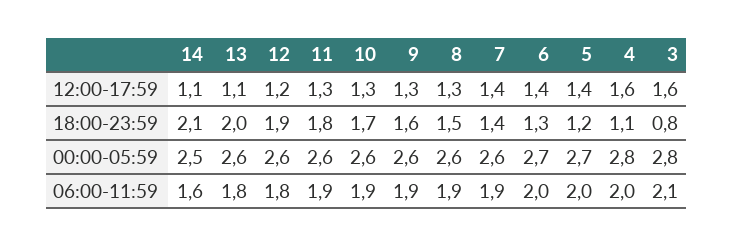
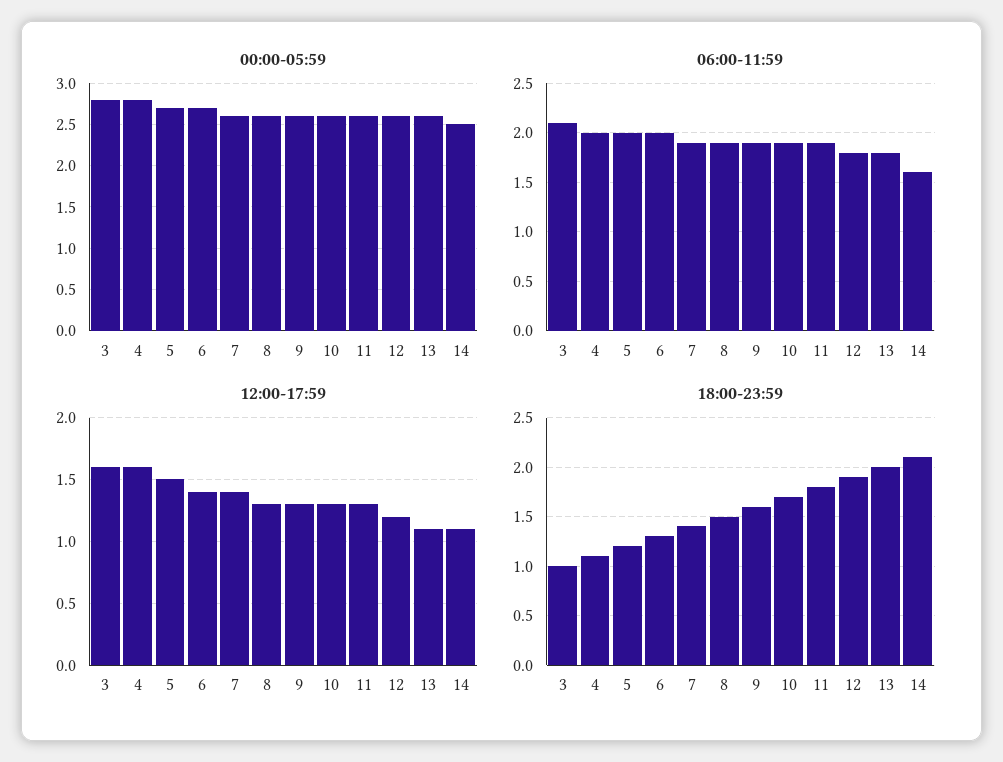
  {
    "12:00-17:59": {
      "14": 1.1,
      "13": 1.1,
      "12": 1.2,
      "11": 1.3,
      "10": 1.3,
      "9": 1.3,
      "8": 1.3,
      "7": 1.4,
      "6": 1.4,
-     "5": 1.4,
+     "5": 1.5,
      "4": 1.6,
      "3": 1.6
    },
    "18:00-23:59": {
      "14": 2.1,
      "13": 2,
      "12": 1.9,
      "11": 1.8,
      "10": 1.7,
      "9": 1.6,
      "8": 1.5,
      "7": 1.4,
      "6": 1.3,
      "5": 1.2,
      "4": 1.1,
-     "3": 0.8
+     "3": 1
    },
    "00:00-05:59": {
      "14": 2.5,
      "13": 2.6,
      "12": 2.6,
      "11": 2.6,
      "10": 2.6,
      "9": 2.6,
      "8": 2.6,
      "7": 2.6,
      "6": 2.7,
      "5": 2.7,
      "4": 2.8,
      "3": 2.8
    },
    "06:00-11:59": {
      "14": 1.6,
      "13": 1.8,
      "12": 1.8,
      "11": 1.9,
      "10": 1.9,
      "9": 1.9,
      "8": 1.9,
      "7": 1.9,
      "6": 2,
      "5": 2,
      "4": 2,
      "3": 2.1
    }
  }

